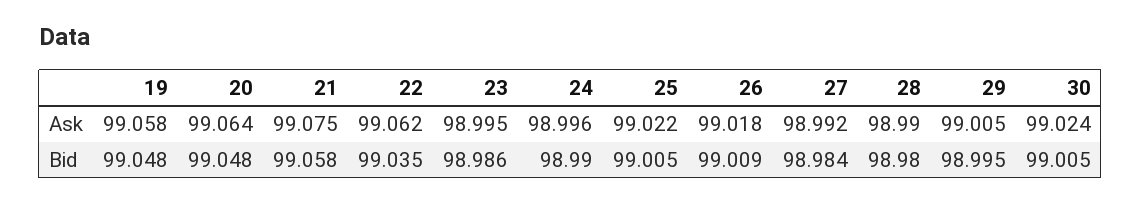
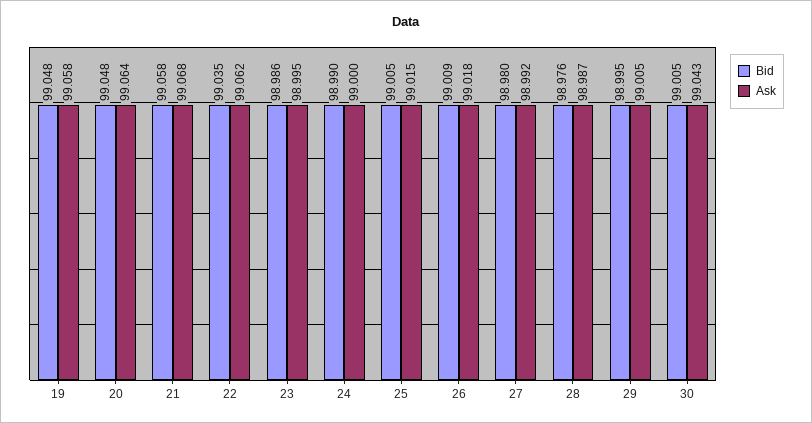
  {
    "Ask": {
      "19": 99.058,
      "20": 99.064,
-     "21": 99.075,
+     "21": 99.068,
      "22": 99.062,
      "23": 98.995,
-     "24": 98.996,
+     "24": 99,
-     "25": 99.022,
+     "25": 99.015,
      "26": 99.018,
      "27": 98.992,
-     "28": 98.99,
+     "28": 98.987,
      "29": 99.005,
-     "30": 99.024
+     "30": 99.043
    },
    "Bid": {
      "19": 99.048,
      "20": 99.048,
      "21": 99.058,
      "22": 99.035,
      "23": 98.986,
      "24": 98.99,
      "25": 99.005,
      "26": 99.009,
-     "27": 98.984,
+     "27": 98.98,
-     "28": 98.98,
+     "28": 98.976,
      "29": 98.995,
      "30": 99.005
    }
  }

